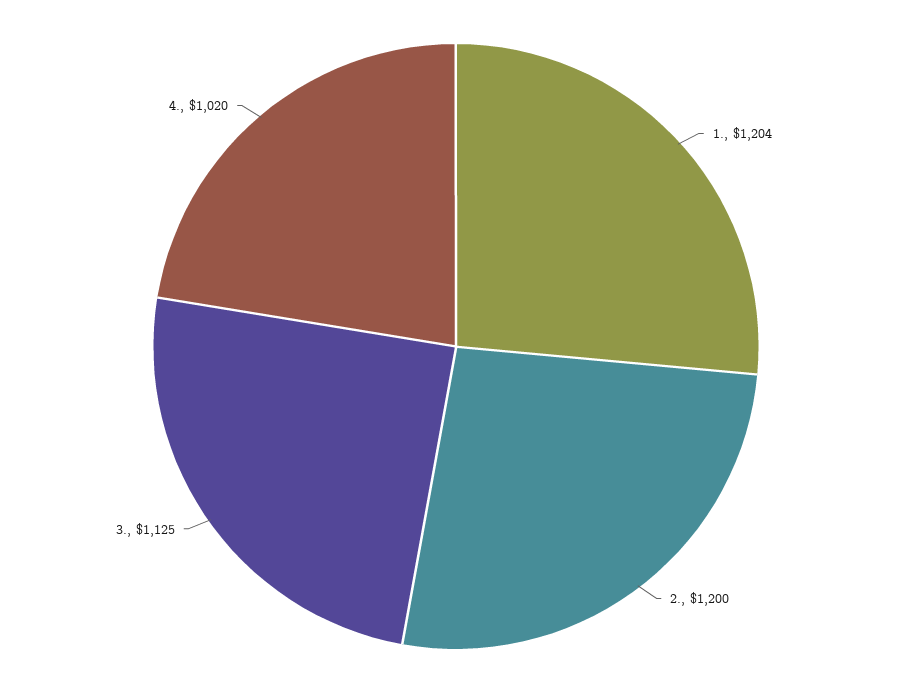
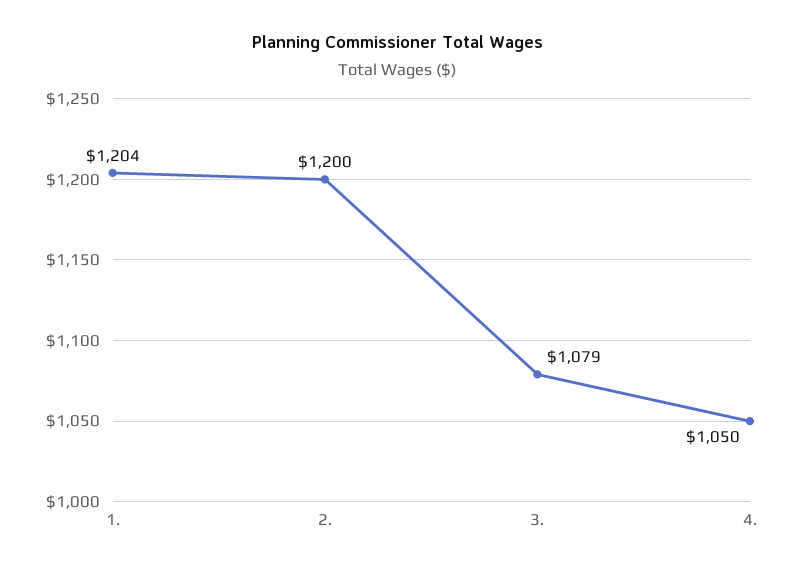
  {
    "1.": 1204,
    "2.": 1200,
-   "3.": 1125,
+   "3.": 1079,
-   "4.": 1020
+   "4.": 1050
  }

